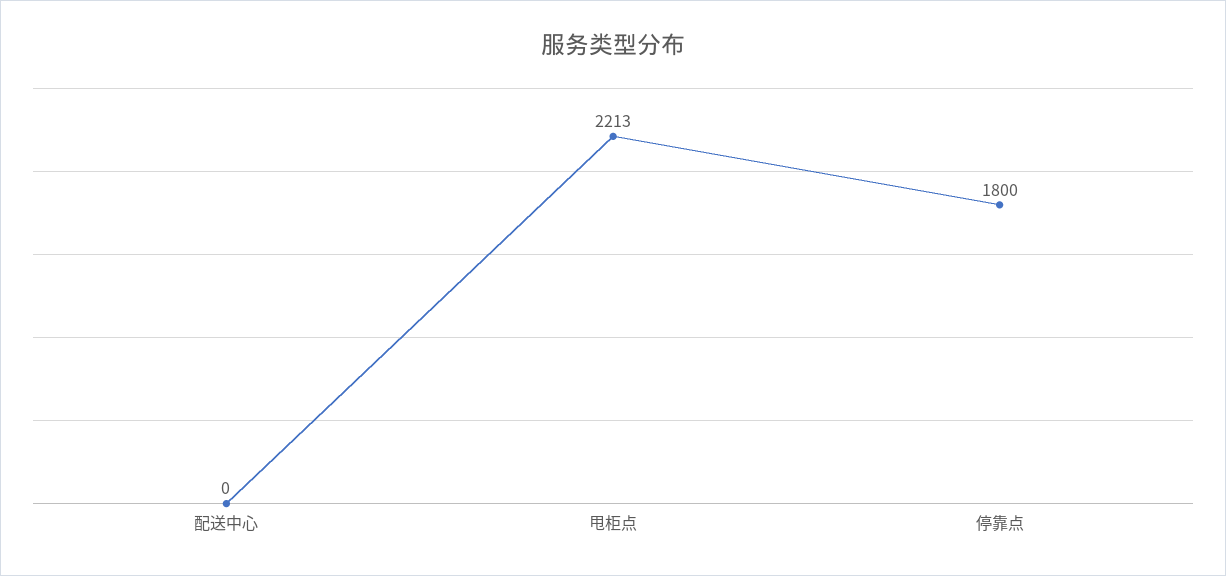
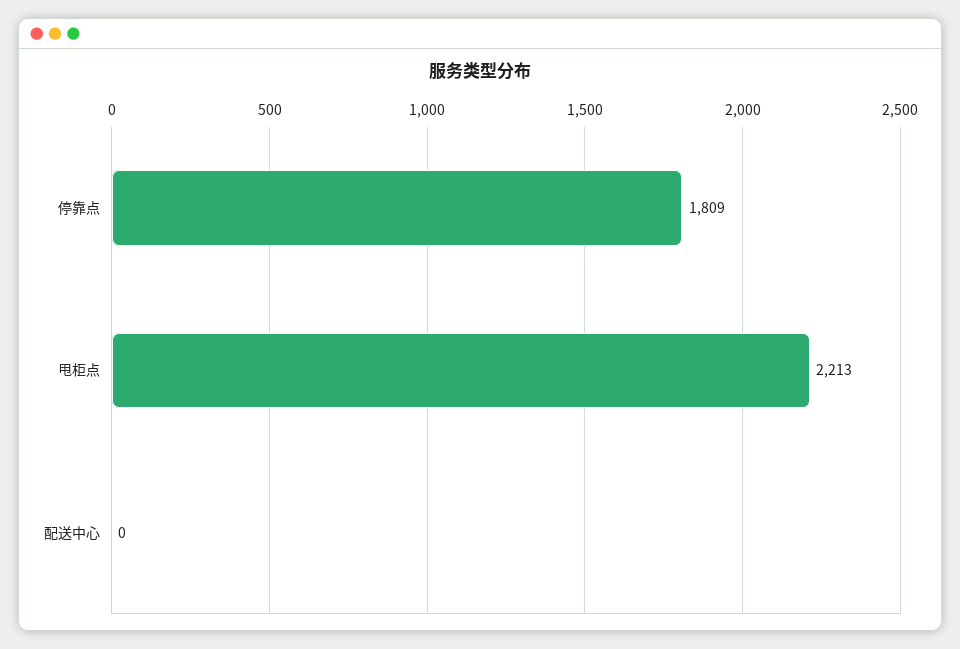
  {
    "配送中心": 0,
    "甩柜点": 2213,
-   "停靠点": 1800
+   "停靠点": 1809
  }

